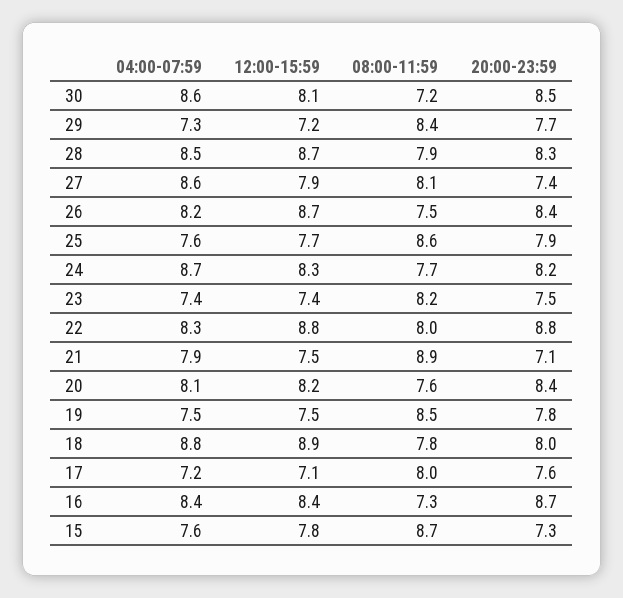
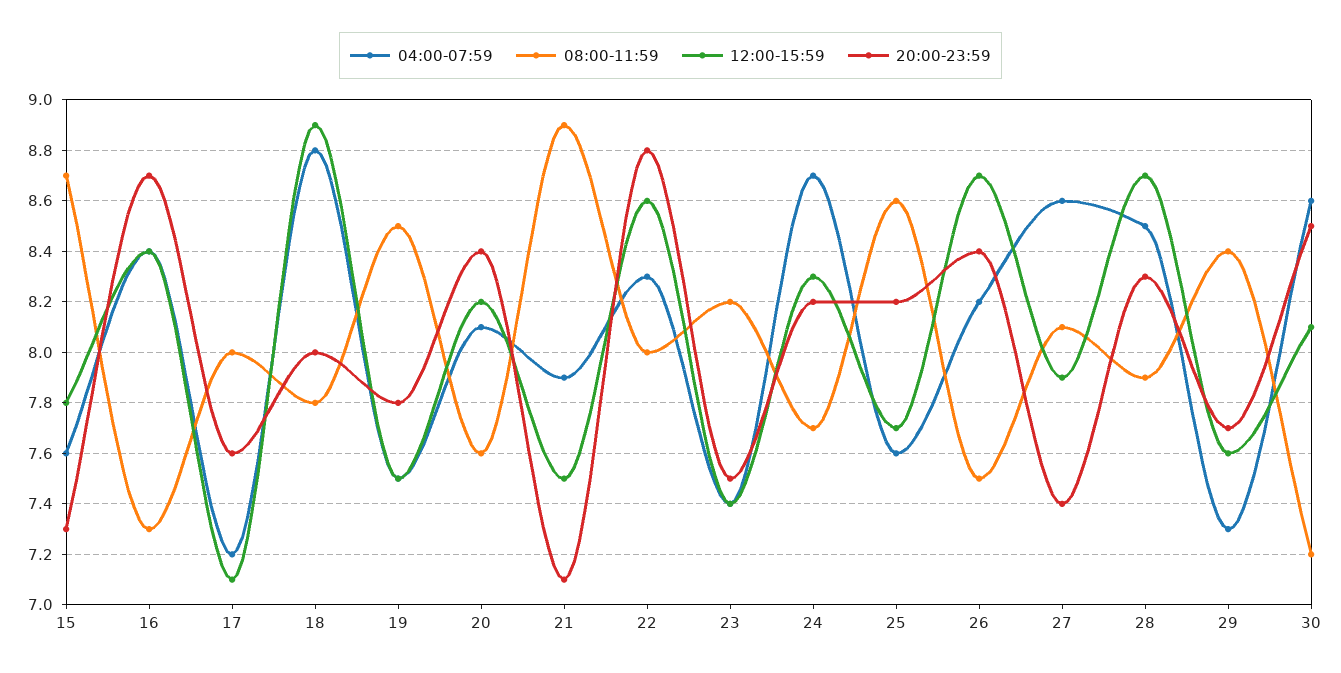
  {
    "04:00-07:59": {
      "30": 8.6,
      "29": 7.3,
      "28": 8.5,
      "27": 8.6,
      "26": 8.2,
      "25": 7.6,
      "24": 8.7,
      "23": 7.4,
      "22": 8.3,
      "21": 7.9,
      "20": 8.1,
      "19": 7.5,
      "18": 8.8,
      "17": 7.2,
      "16": 8.4,
      "15": 7.6
    },
    "12:00-15:59": {
      "30": 8.1,
-     "29": 7.2,
+     "29": 7.6,
      "28": 8.7,
      "27": 7.9,
      "26": 8.7,
      "25": 7.7,
      "24": 8.3,
      "23": 7.4,
-     "22": 8.8,
+     "22": 8.6,
      "21": 7.5,
      "20": 8.2,
      "19": 7.5,
      "18": 8.9,
      "17": 7.1,
      "16": 8.4,
      "15": 7.8
    },
    "08:00-11:59": {
      "30": 7.2,
      "29": 8.4,
      "28": 7.9,
      "27": 8.1,
      "26": 7.5,
      "25": 8.6,
      "24": 7.7,
      "23": 8.2,
      "22": 8,
      "21": 8.9,
      "20": 7.6,
      "19": 8.5,
      "18": 7.8,
      "17": 8,
      "16": 7.3,
      "15": 8.7
    },
    "20:00-23:59": {
      "30": 8.5,
      "29": 7.7,
      "28": 8.3,
      "27": 7.4,
      "26": 8.4,
-     "25": 7.9,
+     "25": 8.2,
      "24": 8.2,
      "23": 7.5,
      "22": 8.8,
      "21": 7.1,
      "20": 8.4,
      "19": 7.8,
      "18": 8,
      "17": 7.6,
      "16": 8.7,
      "15": 7.3
    }
  }

